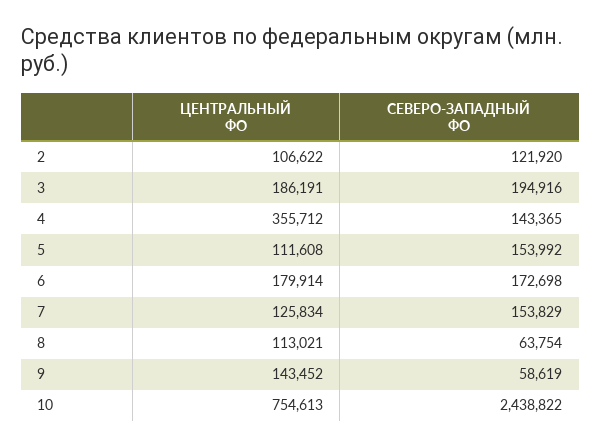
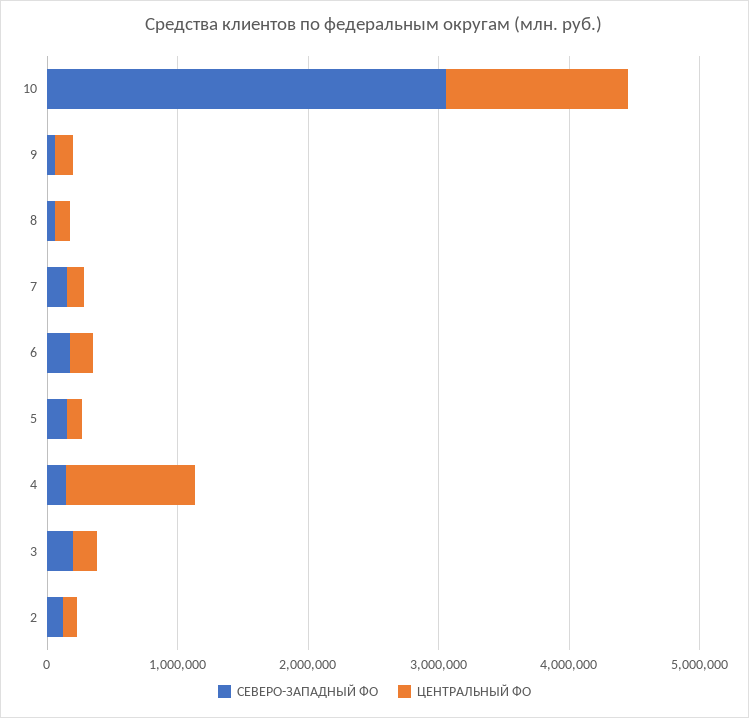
  {
    "ЦЕНТРАЛЬНЫЙ ФО": {
      "2": 106622,
      "3": 186191,
-     "4": 355712,
+     "4": 1000000,
      "5": 111608,
      "6": 179914,
      "7": 125834,
      "8": 113021,
      "9": 143452,
-     "10": 754613
+     "10": 1400000
    },
    "СЕВЕРО-ЗАПАДНЫЙ ФО": {
      "2": 121920,
      "3": 194916,
      "4": 143365,
      "5": 153992,
      "6": 172698,
      "7": 153829,
      "8": 63754,
      "9": 58619,
-     "10": 2438822
+     "10": 3000000
    }
  }

